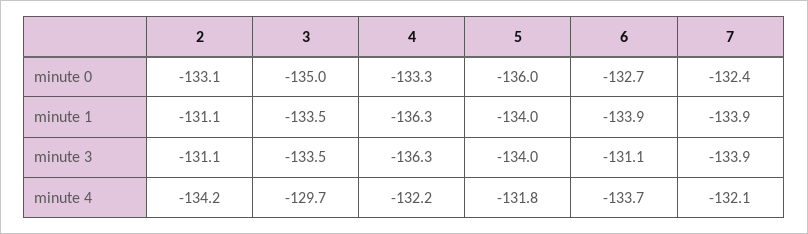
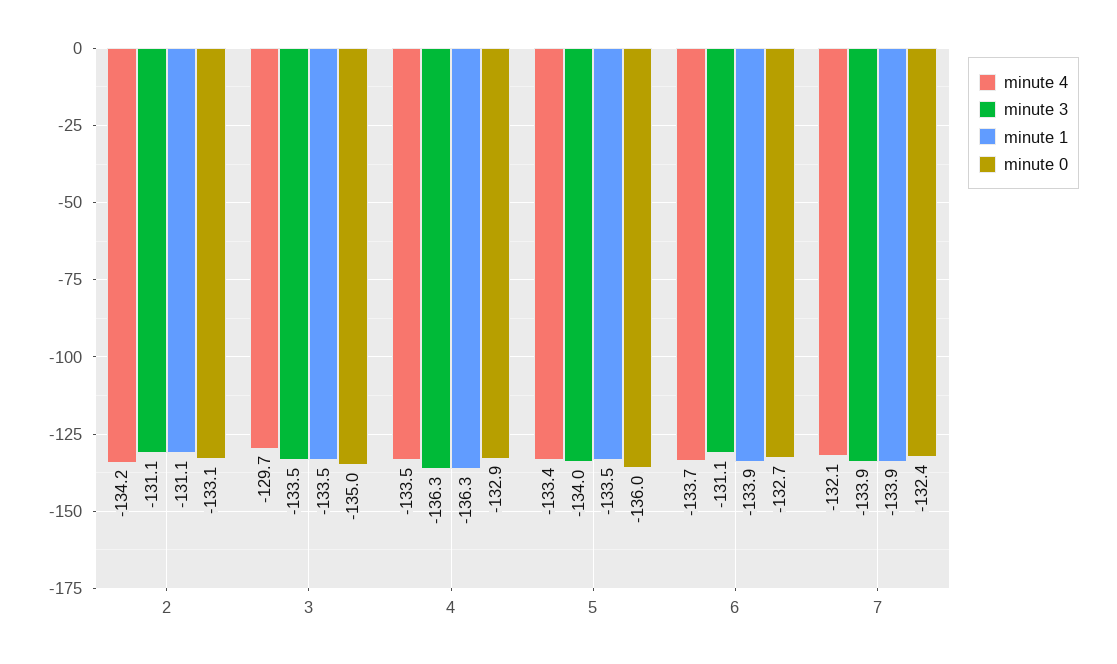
  {
    "minute 0": {
      "2": -133.1,
      "3": -135,
-     "4": -133.3,
+     "4": -132.9,
      "5": -136,
      "6": -132.7,
      "7": -132.4
    },
    "minute 1": {
      "2": -131.1,
      "3": -133.5,
      "4": -136.3,
-     "5": -134,
+     "5": -133.5,
      "6": -133.9,
      "7": -133.9
    },
    "minute 3": {
      "2": -131.1,
      "3": -133.5,
      "4": -136.3,
      "5": -134,
      "6": -131.1,
      "7": -133.9
    },
    "minute 4": {
      "2": -134.2,
      "3": -129.7,
-     "4": -132.2,
+     "4": -133.5,
-     "5": -131.8,
+     "5": -133.4,
      "6": -133.7,
      "7": -132.1
    }
  }

